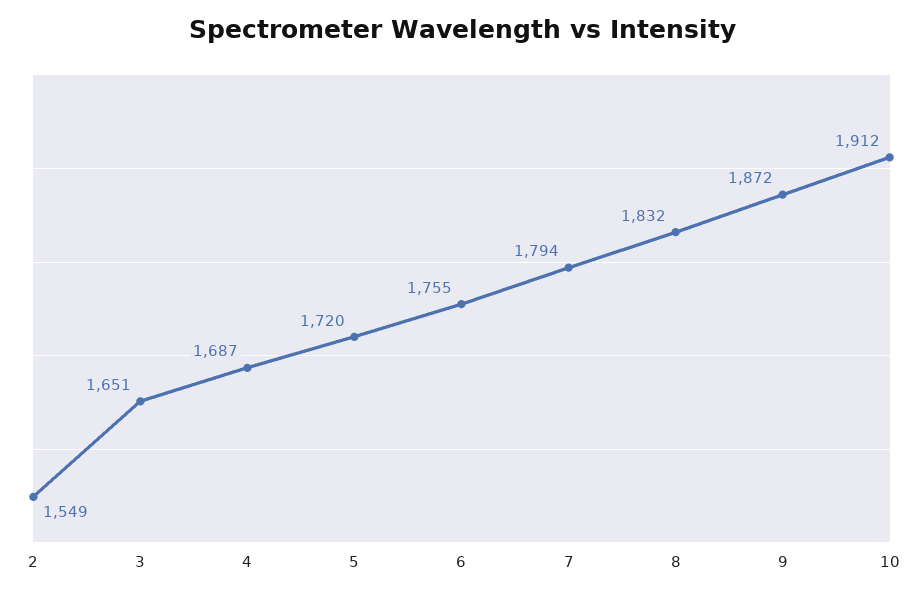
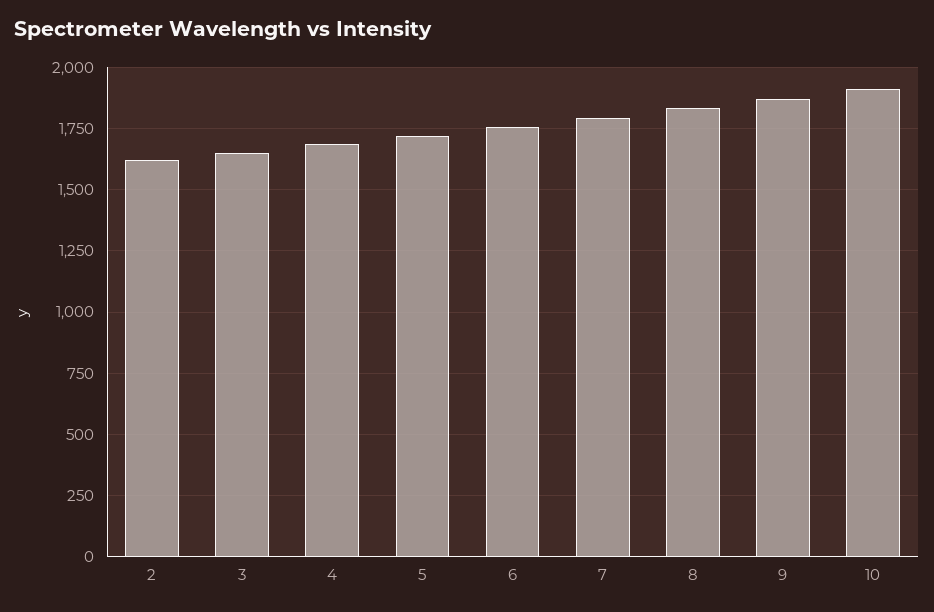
  {
-   "2": 1549,
+   "2": 1625,
    "3": 1651,
    "4": 1687,
    "5": 1720,
    "6": 1755,
    "7": 1794,
    "8": 1832,
    "9": 1872,
    "10": 1912
  }

